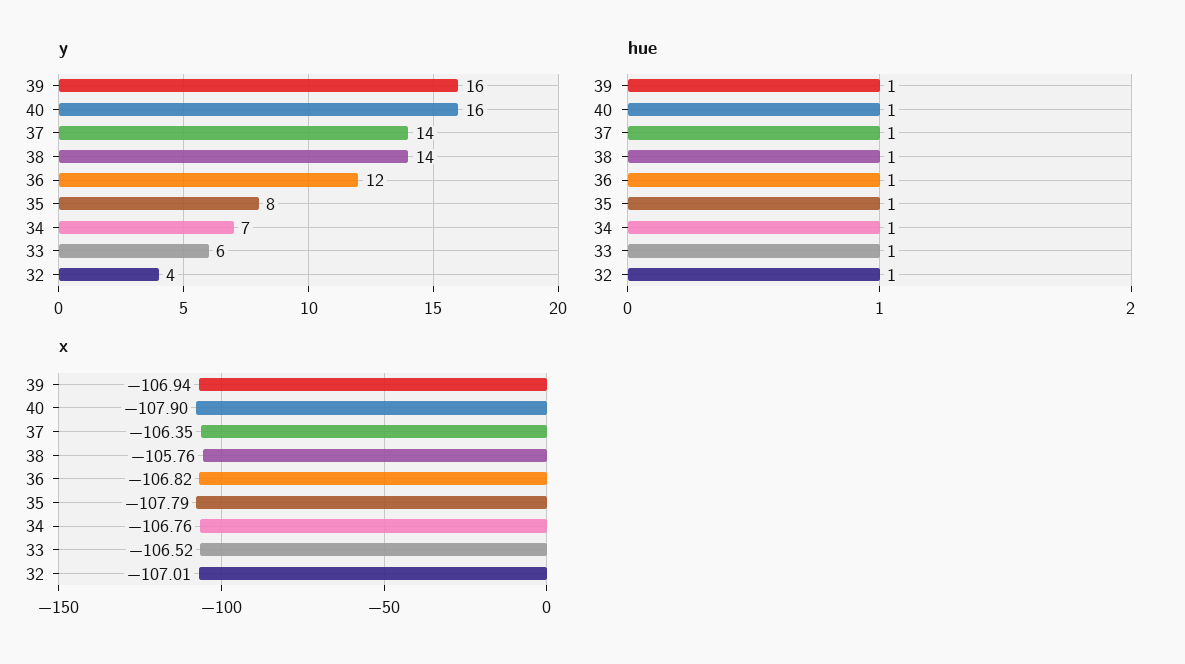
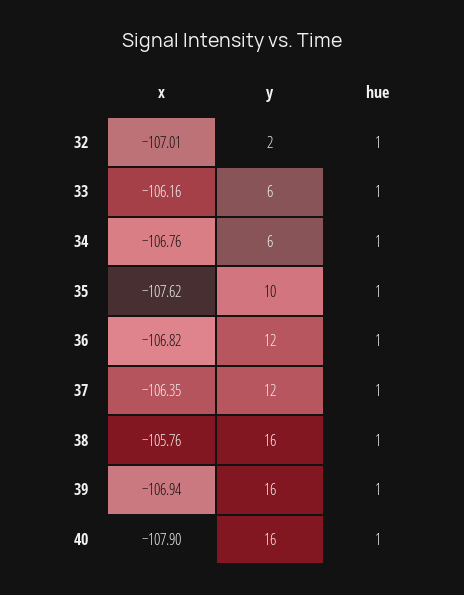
  {
    "y": {
      "39": 16,
      "40": 16,
-     "37": 14,
+     "37": 12,
-     "38": 14,
+     "38": 16,
      "36": 12,
-     "35": 8,
+     "35": 10,
-     "34": 7,
+     "34": 6,
      "33": 6,
-     "32": 4
+     "32": 2
    },
    "hue": {
      "39": 1,
      "40": 1,
      "37": 1,
      "38": 1,
      "36": 1,
      "35": 1,
      "34": 1,
      "33": 1,
      "32": 1
    },
    "x": {
      "39": -106.94,
      "40": -107.9,
      "37": -106.35,
      "38": -105.76,
      "36": -106.82,
-     "35": -107.79,
+     "35": -107.62,
      "34": -106.76,
-     "33": -106.52,
+     "33": -106.16,
      "32": -107.01
    }
  }

